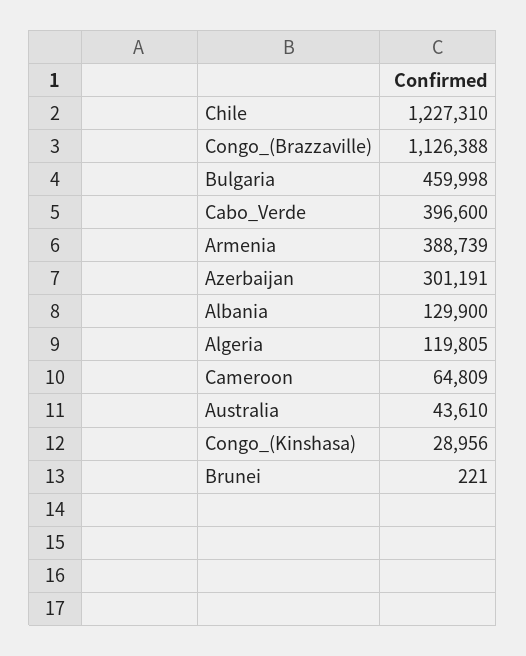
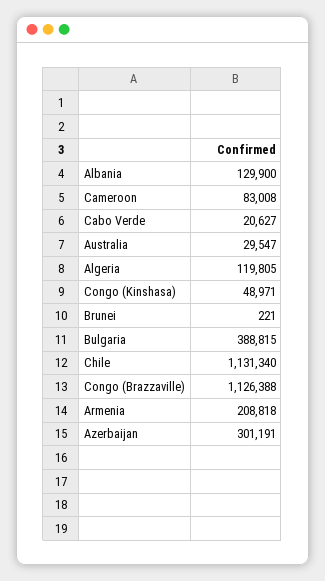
  {
-   "Chile": 1227310,
+   "Chile": 1131340,
    "Congo_(Brazzaville)": 1126388,
-   "Bulgaria": 459998,
+   "Bulgaria": 388815,
-   "Cabo_Verde": 396600,
+   "Cabo_Verde": 20627,
-   "Armenia": 388739,
+   "Armenia": 208818,
    "Azerbaijan": 301191,
    "Albania": 129900,
    "Algeria": 119805,
-   "Cameroon": 64809,
+   "Cameroon": 83008,
-   "Australia": 43610,
+   "Australia": 29547,
-   "Congo_(Kinshasa)": 28956,
+   "Congo_(Kinshasa)": 48971,
    "Brunei": 221
  }

